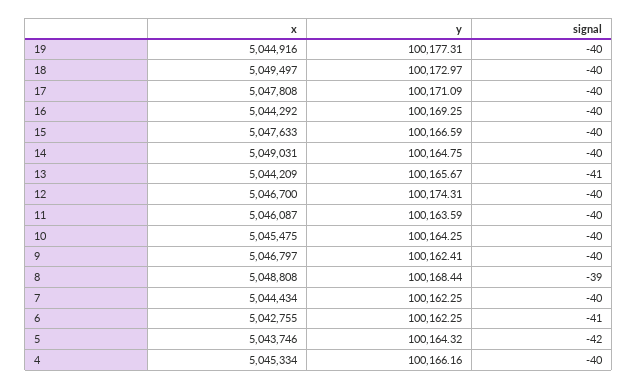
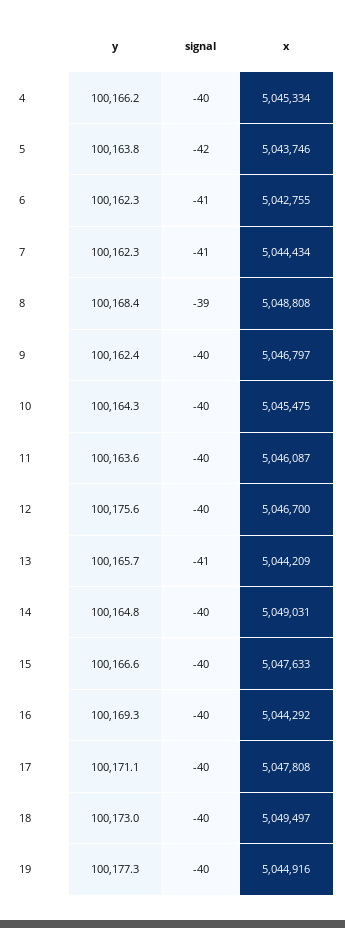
  {
    "x": {
      "19": 5044916,
      "18": 5049497,
      "17": 5047808,
      "16": 5044292,
      "15": 5047633,
      "14": 5049031,
      "13": 5044209,
      "12": 5046700,
      "11": 5046087,
      "10": 5045475,
      "9": 5046797,
      "8": 5048808,
      "7": 5044434,
      "6": 5042755,
      "5": 5043746,
      "4": 5045334
    },
    "y": {
      "19": 100177.31,
      "18": 100172.97,
      "17": 100171.09,
      "16": 100169.25,
      "15": 100166.59,
      "14": 100164.75,
      "13": 100165.67,
-     "12": 100174.31,
+     "12": 100175.6,
      "11": 100163.59,
      "10": 100164.25,
      "9": 100162.41,
      "8": 100168.44,
      "7": 100162.25,
      "6": 100162.25,
-     "5": 100164.32,
+     "5": 100163.8,
      "4": 100166.16
    },
    "signal": {
      "19": -40,
      "18": -40,
      "17": -40,
      "16": -40,
      "15": -40,
      "14": -40,
      "13": -41,
      "12": -40,
      "11": -40,
      "10": -40,
      "9": -40,
      "8": -39,
-     "7": -40,
+     "7": -41,
      "6": -41,
      "5": -42,
      "4": -40
    }
  }

